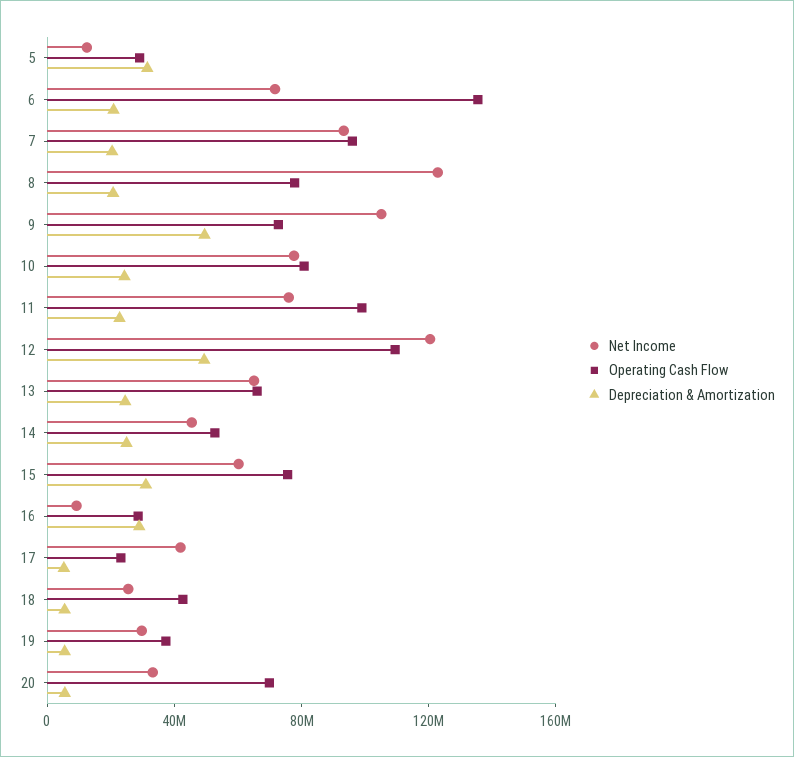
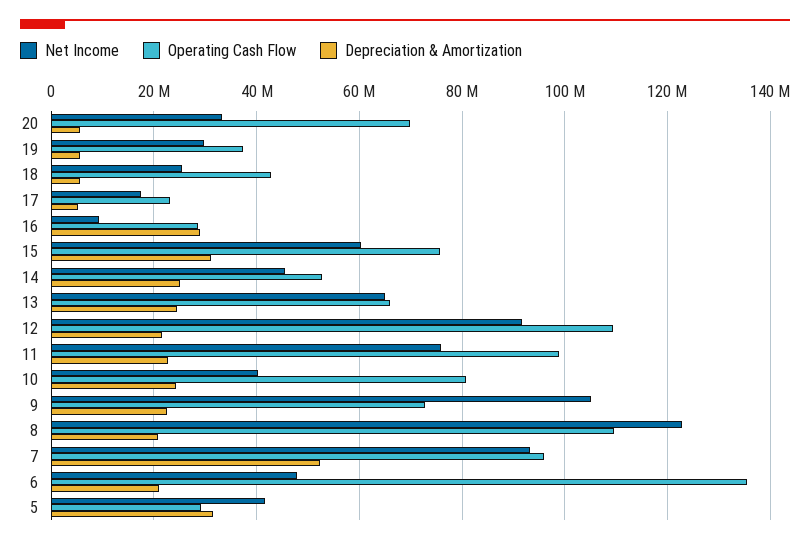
  {
    "Net Income": {
-     "5": 10000000,
+     "5": 42000000,
-     "6": 70000000,
+     "6": 48000000,
      "7": 94000000,
      "8": 122000000,
      "9": 106000000,
-     "10": 80000000,
+     "10": 40000000,
      "11": 76000000,
-     "12": 120000000,
+     "12": 92000000,
      "13": 66000000,
      "14": 46000000,
      "15": 60000000,
      "16": 10000000,
-     "17": 40000000,
+     "17": 18000000,
      "18": 26000000,
      "19": 30000000,
      "20": 34000000
    },
    "Operating Cash Flow": {
      "5": 30000000,
      "6": 136000000,
      "7": 96000000,
-     "8": 80000000,
+     "8": 110000000,
      "9": 72000000,
      "10": 80000000,
      "11": 98000000,
      "12": 110000000,
      "13": 66000000,
      "14": 52000000,
      "15": 76000000,
      "16": 28000000,
      "17": 24000000,
      "18": 42000000,
      "19": 38000000,
      "20": 70000000
    },
    "Depreciation & Amortization": {
      "5": 32000000,
      "6": 20000000,
-     "7": 20000000,
+     "7": 52000000,
      "8": 20000000,
-     "9": 50000000,
+     "9": 22000000,
      "10": 24000000,
      "11": 22000000,
-     "12": 50000000,
+     "12": 22000000,
      "13": 24000000,
      "14": 24000000,
      "15": 32000000,
      "16": 28000000,
      "17": 6000000,
      "18": 6000000,
      "19": 6000000,
      "20": 6000000
    }
  }

